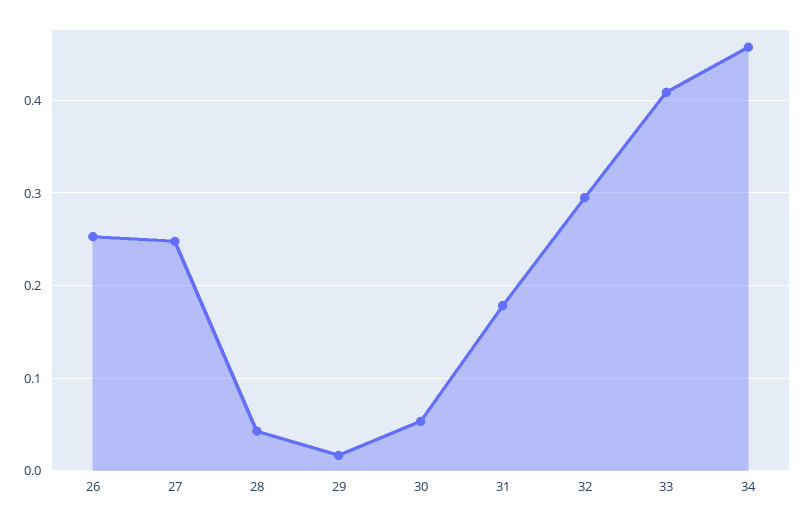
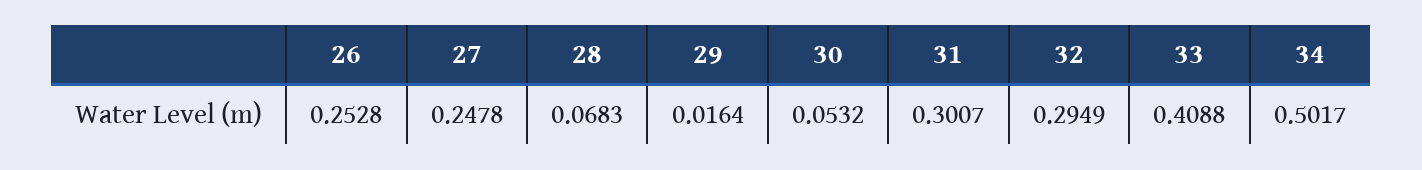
  {
    "26": 0.2528,
    "27": 0.2478,
-   "28": 0.04,
+   "28": 0.0683,
    "29": 0.0164,
    "30": 0.0532,
-   "31": 0.18,
+   "31": 0.3007,
    "32": 0.2949,
    "33": 0.4088,
-   "34": 0.46
+   "34": 0.5017
  }

